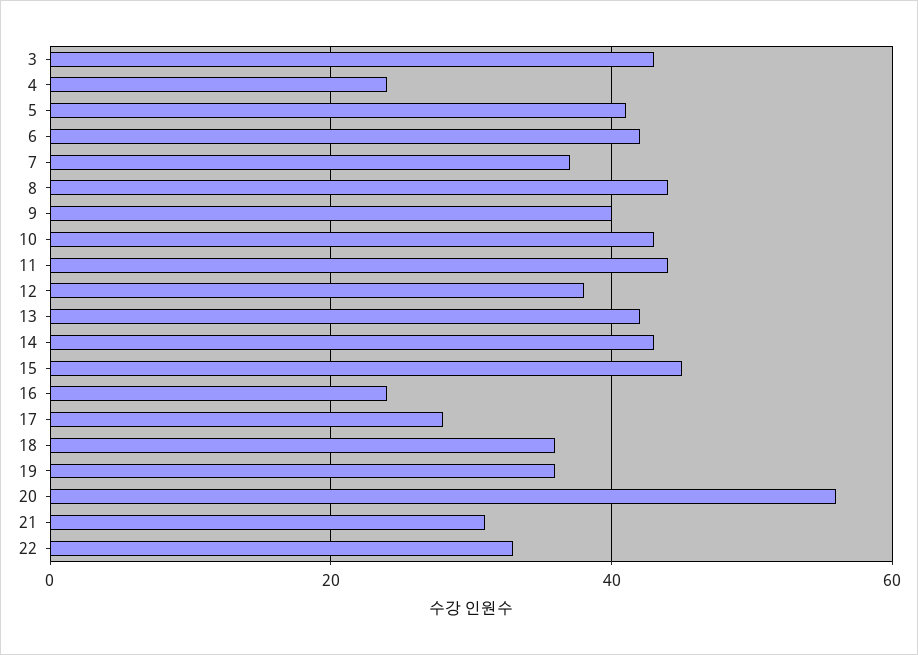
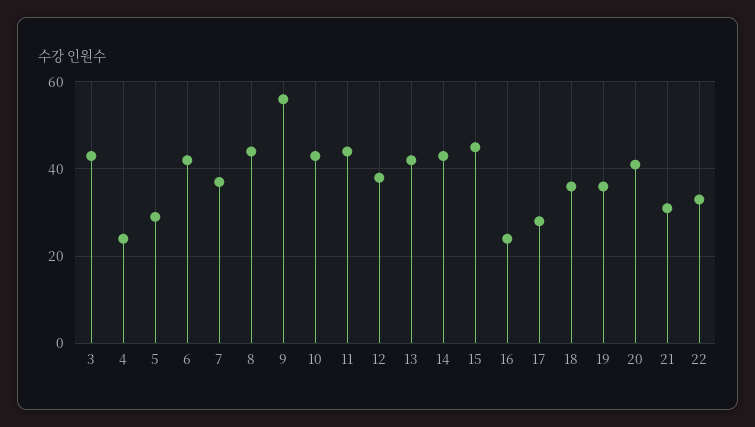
  {
    "3": 45,
    "4": 25,
-   "5": 40,
+   "5": 30,
    "6": 40,
    "7": 35,
    "8": 45,
-   "9": 40,
+   "9": 55,
    "10": 45,
    "11": 45,
    "12": 40,
    "13": 40,
    "14": 45,
    "15": 45,
    "16": 25,
    "17": 30,
    "18": 35,
    "19": 35,
-   "20": 55,
+   "20": 40,
    "21": 30,
    "22": 35
  }

